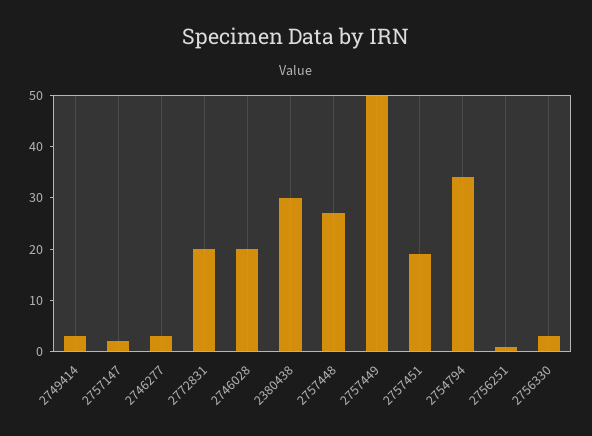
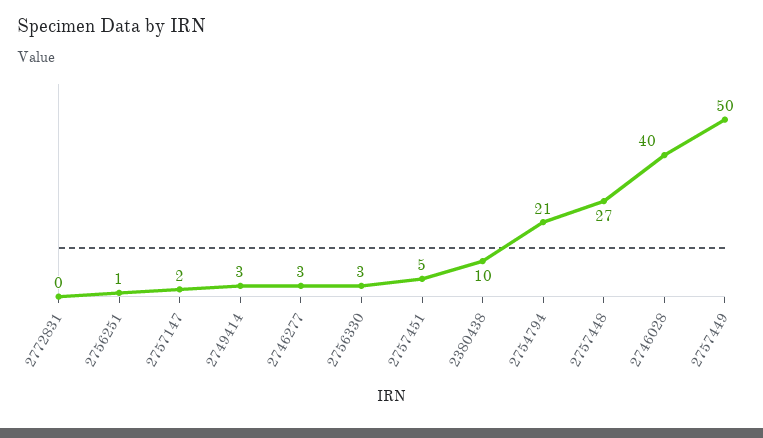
  {
    "2749414": 3,
    "2757147": 2,
    "2746277": 3,
-   "2772831": 20,
+   "2772831": 0,
-   "2746028": 20,
+   "2746028": 40,
-   "2380438": 30,
+   "2380438": 10,
    "2757448": 27,
    "2757449": 50,
-   "2757451": 20,
+   "2757451": 5,
-   "2754794": 35,
+   "2754794": 21,
    "2756251": 1,
    "2756330": 3
  }

